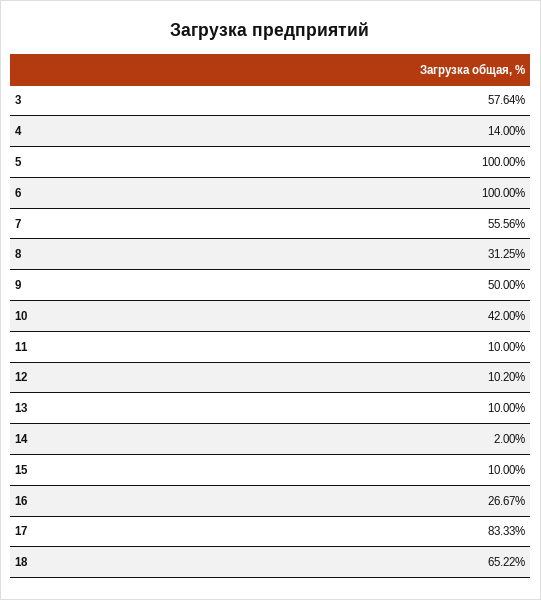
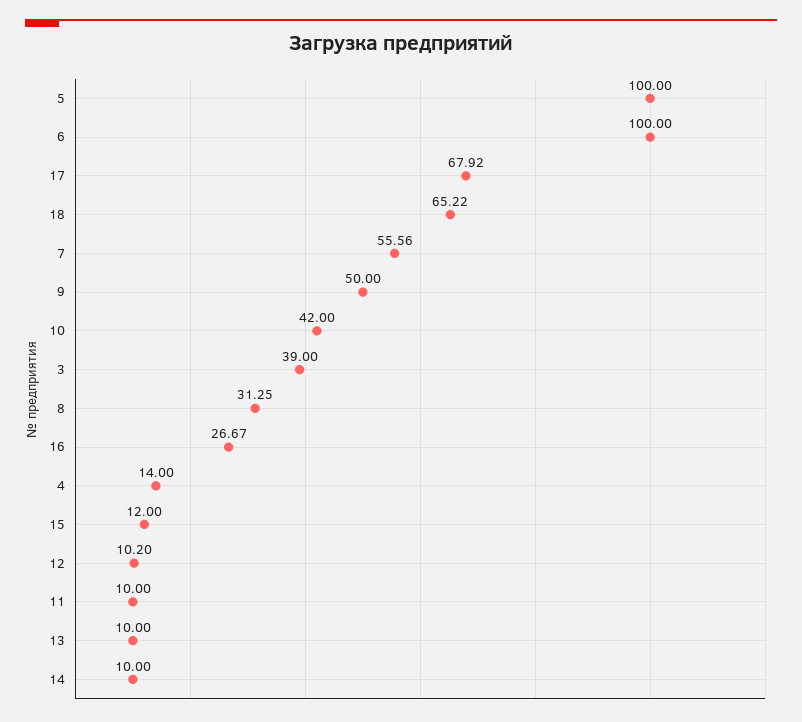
  {
-   "3": 57.64,
+   "3": 39,
    "4": 14,
    "5": 100,
    "6": 100,
    "7": 55.56,
    "8": 31.25,
    "9": 50,
    "10": 42,
    "11": 10,
    "12": 10.2,
    "13": 10,
-   "14": 2,
+   "14": 10,
-   "15": 10,
+   "15": 12,
    "16": 26.67,
-   "17": 83.33,
+   "17": 67.92,
    "18": 65.22
  }

